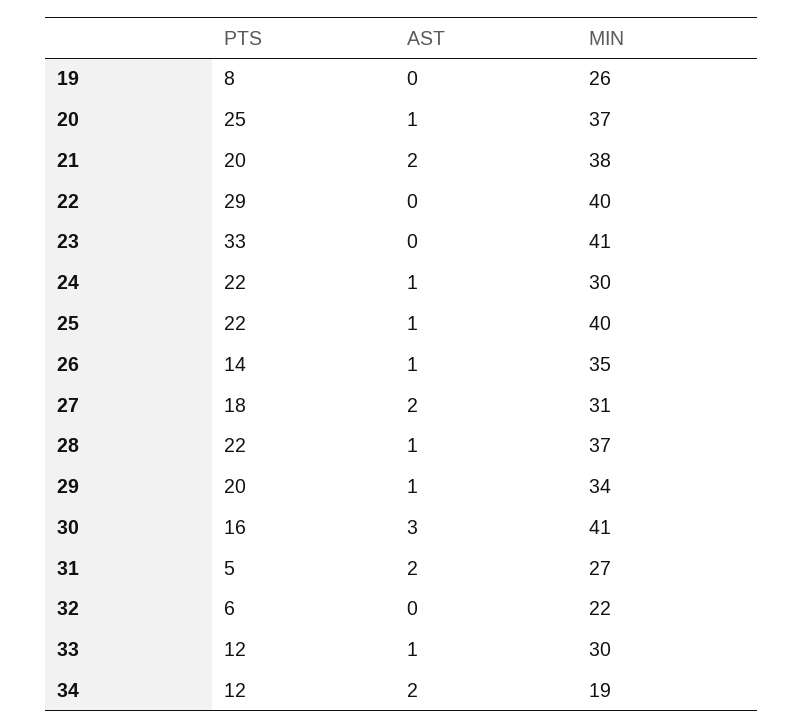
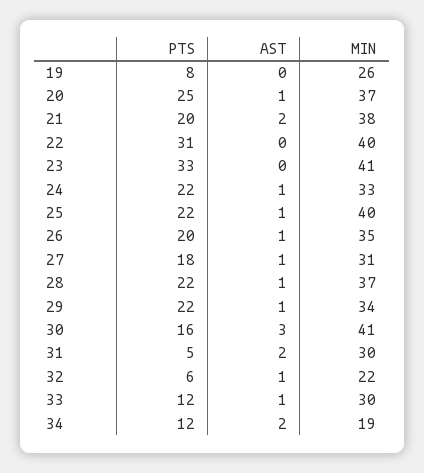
  {
    "PTS": {
      "19": 8,
      "20": 25,
      "21": 20,
-     "22": 29,
+     "22": 31,
      "23": 33,
      "24": 22,
      "25": 22,
-     "26": 14,
+     "26": 20,
      "27": 18,
      "28": 22,
-     "29": 20,
+     "29": 22,
      "30": 16,
      "31": 5,
      "32": 6,
      "33": 12,
      "34": 12
    },
    "AST": {
      "19": 0,
      "20": 1,
      "21": 2,
      "22": 0,
      "23": 0,
      "24": 1,
      "25": 1,
      "26": 1,
-     "27": 2,
+     "27": 1,
      "28": 1,
      "29": 1,
      "30": 3,
      "31": 2,
-     "32": 0,
+     "32": 1,
      "33": 1,
      "34": 2
    },
    "MIN": {
      "19": 26,
      "20": 37,
      "21": 38,
      "22": 40,
      "23": 41,
-     "24": 30,
+     "24": 33,
      "25": 40,
      "26": 35,
      "27": 31,
      "28": 37,
      "29": 34,
      "30": 41,
-     "31": 27,
+     "31": 30,
      "32": 22,
      "33": 30,
      "34": 19
    }
  }

